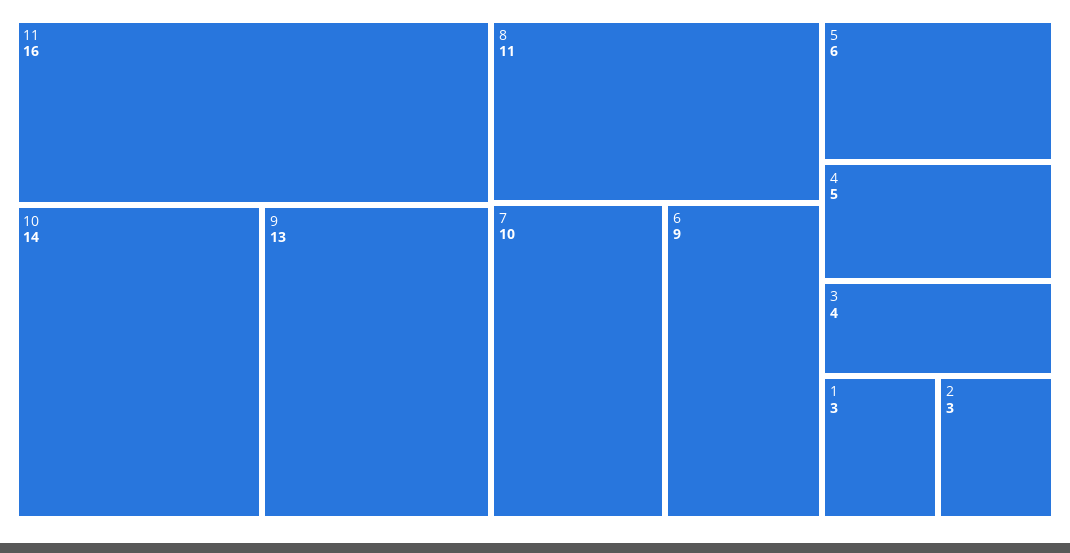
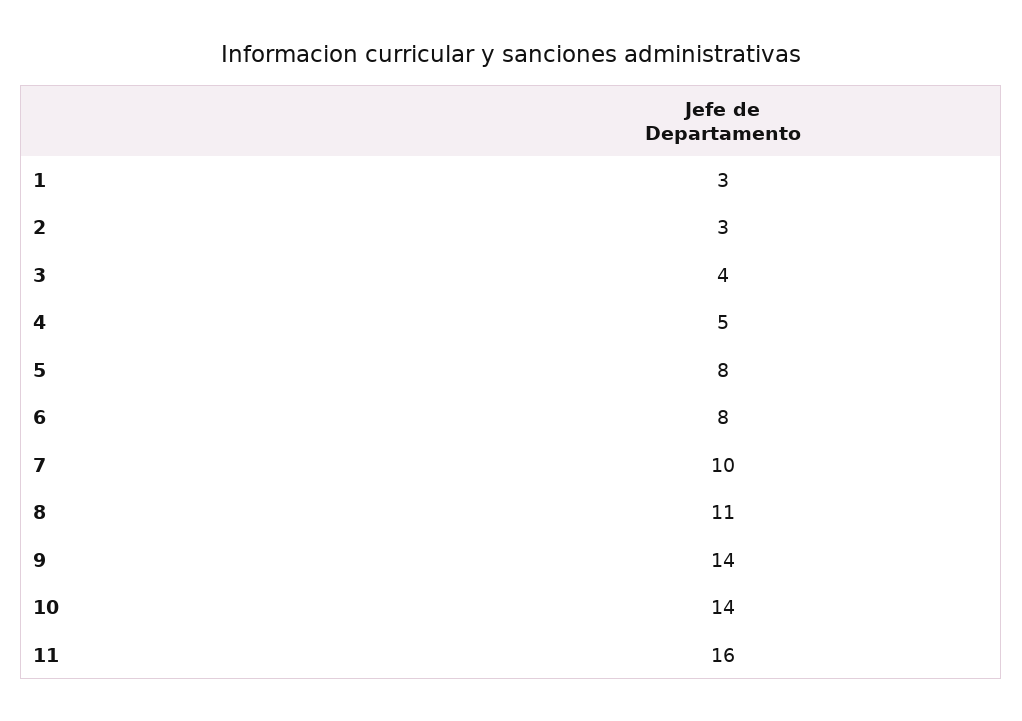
  {
    "11": 16,
    "10": 14,
-   "9": 13,
+   "9": 14,
    "8": 11,
    "7": 10,
-   "6": 9,
+   "6": 8,
-   "5": 6,
+   "5": 8,
    "4": 5,
    "3": 4,
    "1": 3,
    "2": 3
  }

